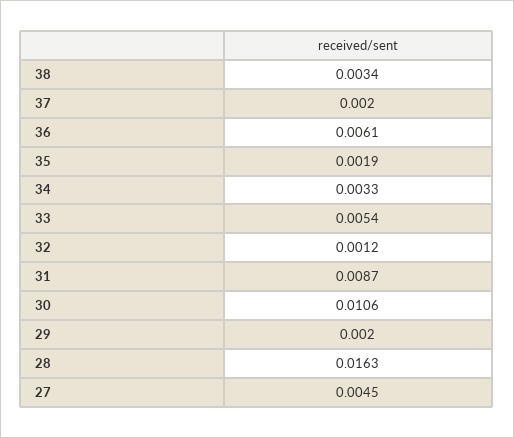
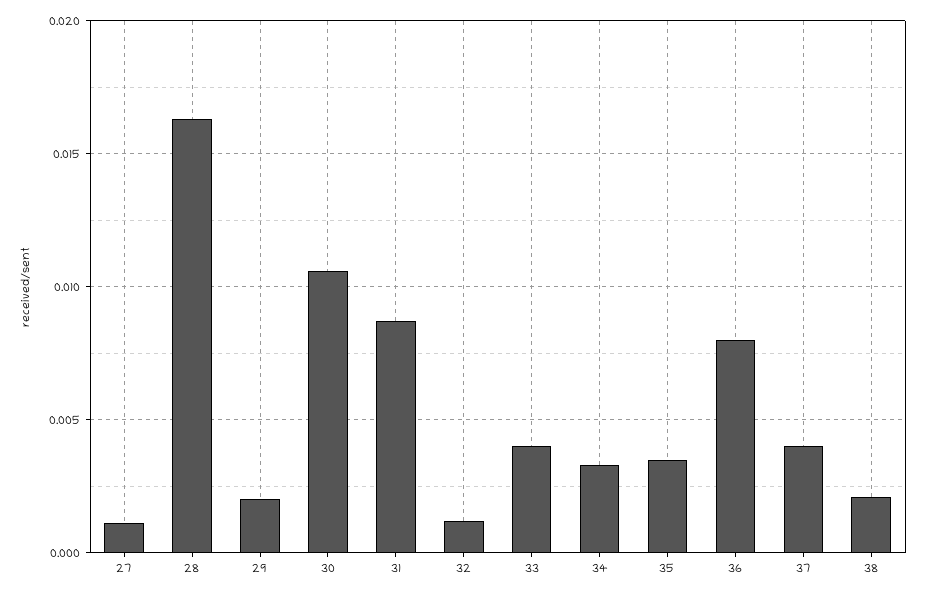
  {
-   "38": 0.0034,
+   "38": 0.002,
-   "37": 0.002,
+   "37": 0.004,
-   "36": 0.0061,
+   "36": 0.008,
-   "35": 0.0019,
+   "35": 0.0035,
    "34": 0.0033,
-   "33": 0.0054,
+   "33": 0.004,
    "32": 0.0012,
    "31": 0.0087,
    "30": 0.0106,
    "29": 0.002,
    "28": 0.0163,
-   "27": 0.0045
+   "27": 0.001
  }

